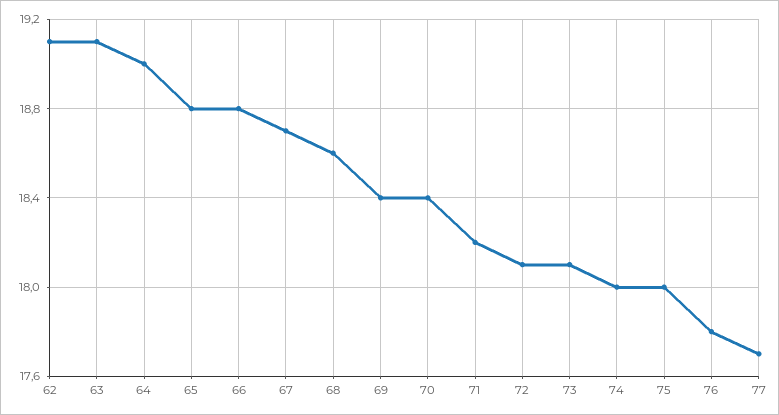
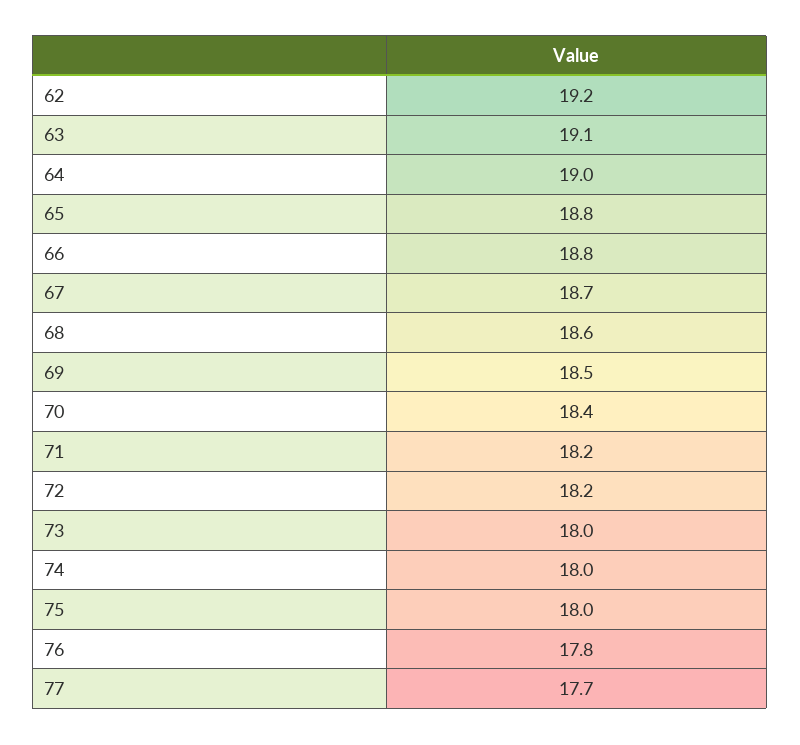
  {
-   "62": 19.1,
+   "62": 19.2,
    "63": 19.1,
    "64": 19,
    "65": 18.8,
    "66": 18.8,
    "67": 18.7,
    "68": 18.6,
-   "69": 18.4,
+   "69": 18.5,
    "70": 18.4,
    "71": 18.2,
-   "72": 18.1,
+   "72": 18.2,
-   "73": 18.1,
+   "73": 18,
    "74": 18,
    "75": 18,
    "76": 17.8,
    "77": 17.7
  }

